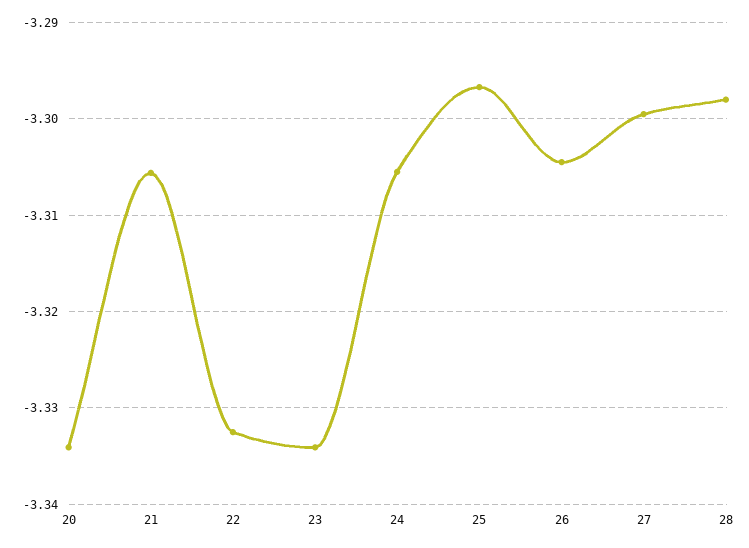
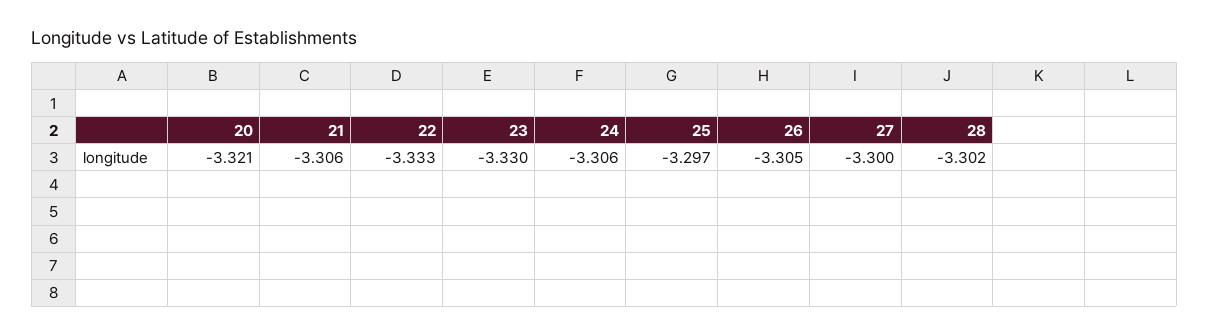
  {
-   "20": -3.334,
+   "20": -3.321,
    "21": -3.306,
    "22": -3.333,
-   "23": -3.334,
+   "23": -3.33,
    "24": -3.306,
    "25": -3.297,
    "26": -3.305,
    "27": -3.3,
-   "28": -3.298
+   "28": -3.302
  }

